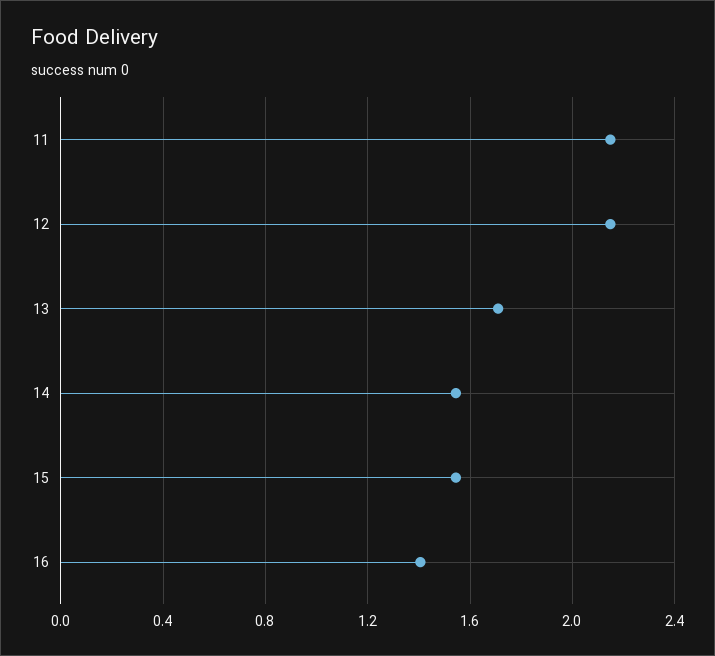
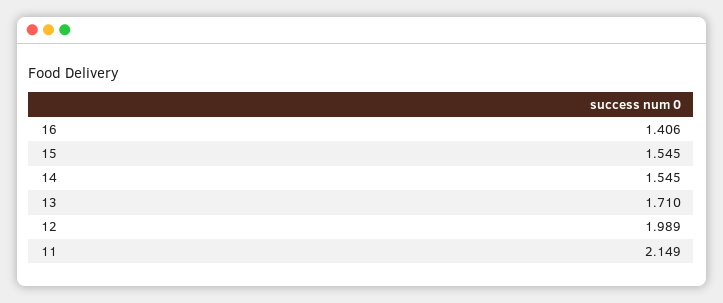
  {
    "11": 2.149,
-   "12": 2.15,
+   "12": 1.989,
    "13": 1.71,
    "14": 1.545,
    "15": 1.545,
    "16": 1.406
  }

